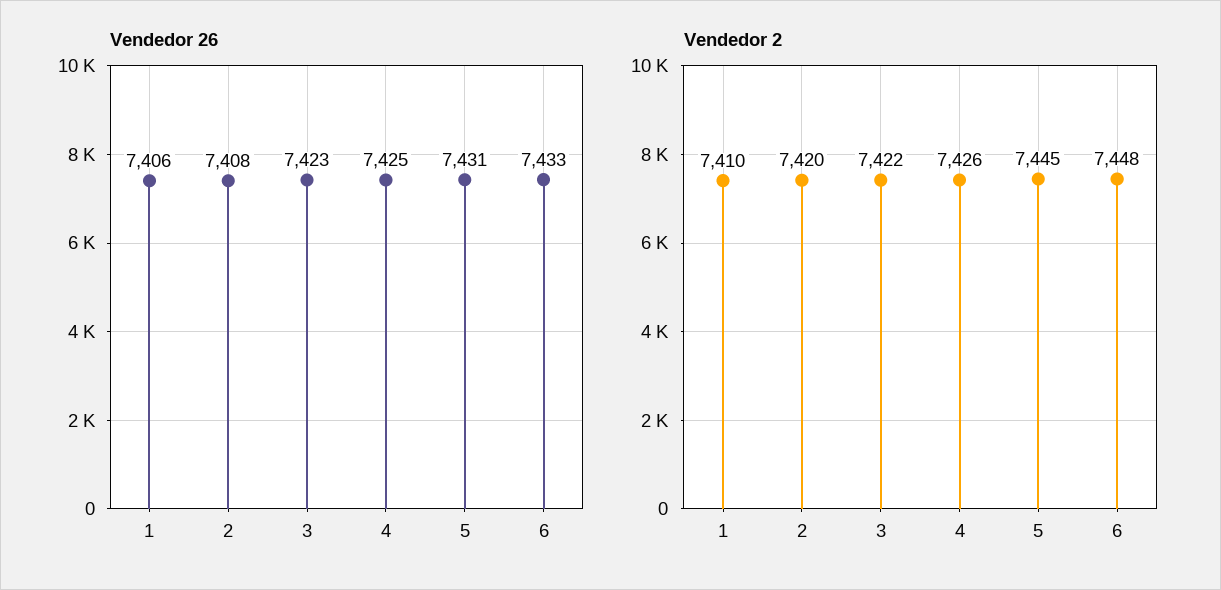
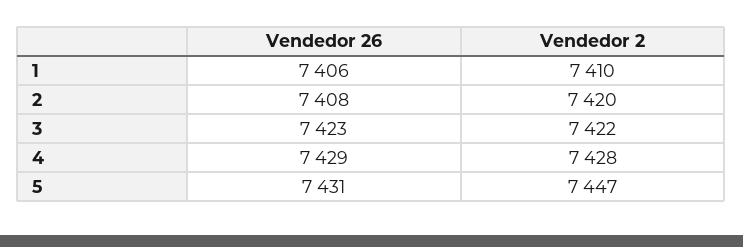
  {
    "Vendedor 26": {
      "1": 7406,
      "2": 7408,
      "3": 7423,
-     "4": 7425,
+     "4": 7429,
-     "5": 7431,
+     "5": 7431
-     "6": 7433
    },
    "Vendedor 2": {
      "1": 7410,
      "2": 7420,
      "3": 7422,
-     "4": 7426,
+     "4": 7428,
-     "5": 7445,
+     "5": 7447
-     "6": 7448
    }
  }

